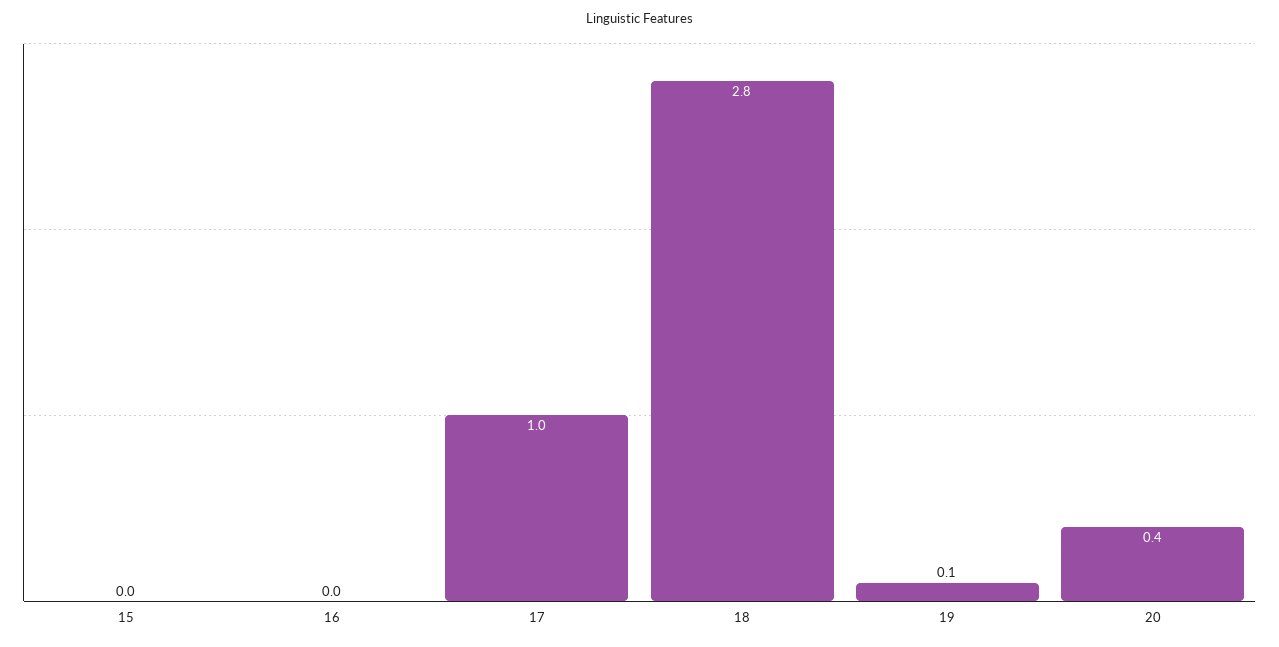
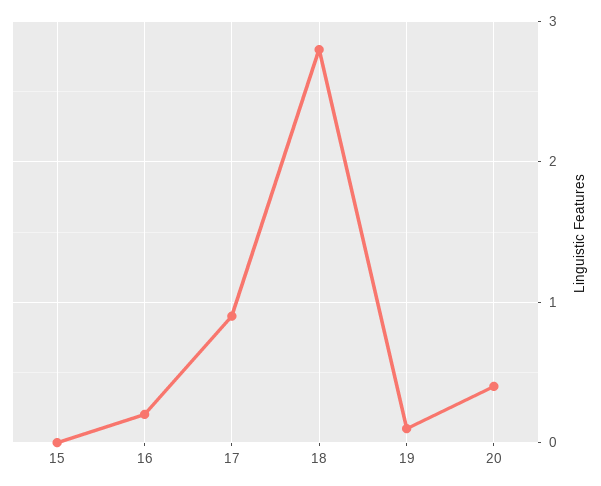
  {
    "15": 0,
-   "16": 0,
+   "16": 0.2,
-   "17": 1,
+   "17": 0.9,
    "18": 2.8,
    "19": 0.1,
    "20": 0.4
  }

